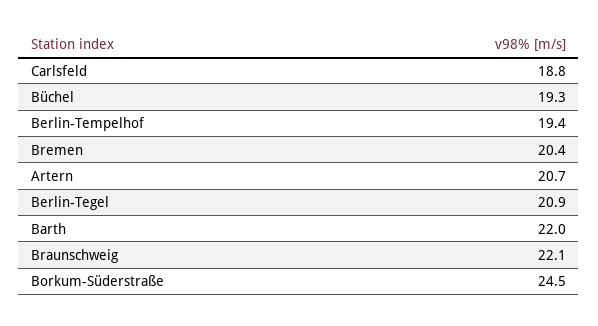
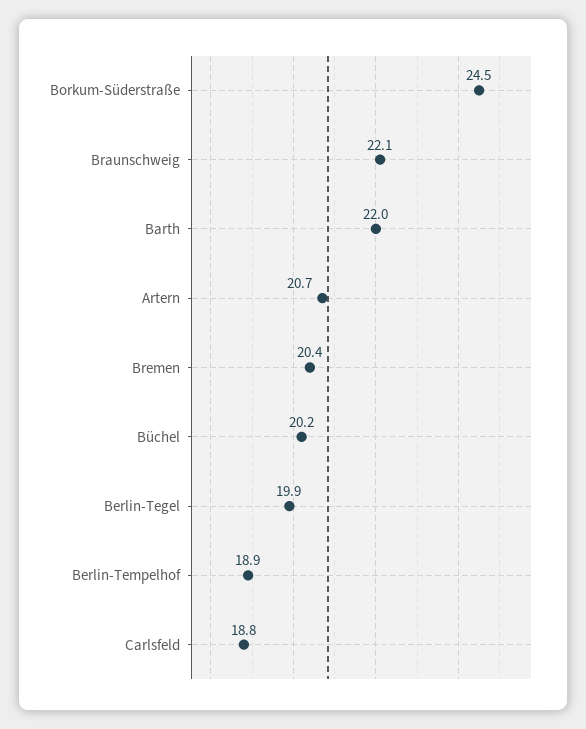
  {
    "Carlsfeld": 18.8,
-   "Büchel": 19.3,
+   "Büchel": 20.2,
-   "Berlin-Tempelhof": 19.4,
+   "Berlin-Tempelhof": 18.9,
    "Bremen": 20.4,
    "Artern": 20.7,
-   "Berlin-Tegel": 20.9,
+   "Berlin-Tegel": 19.9,
    "Barth": 22,
    "Braunschweig": 22.1,
    "Borkum-Süderstraße": 24.5
  }

